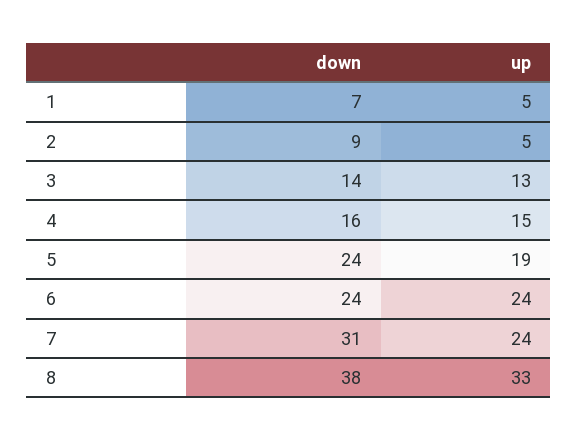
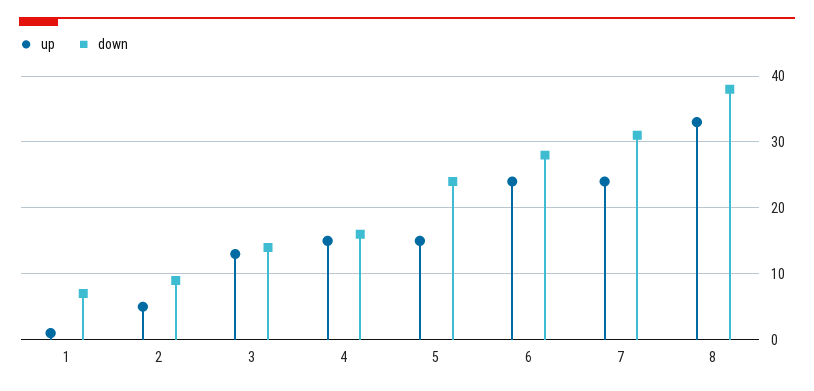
  {
    "down": {
      "1": 7,
      "2": 9,
      "3": 14,
      "4": 16,
      "5": 24,
-     "6": 24,
+     "6": 28,
      "7": 31,
      "8": 38
    },
    "up": {
-     "1": 5,
+     "1": 1,
      "2": 5,
      "3": 13,
      "4": 15,
-     "5": 19,
+     "5": 15,
      "6": 24,
      "7": 24,
      "8": 33
    }
  }

